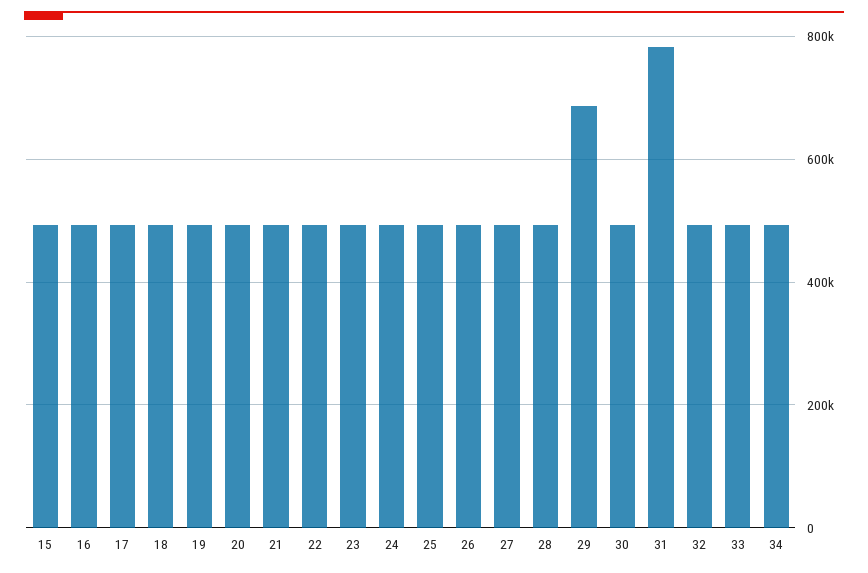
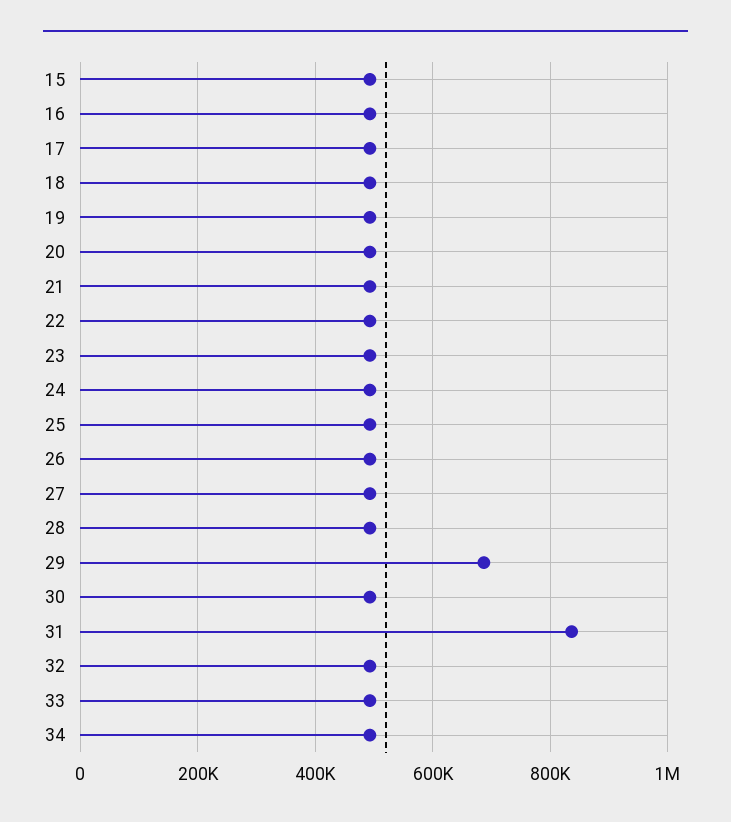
  {
    "15": 500000,
    "16": 500000,
    "17": 500000,
    "18": 500000,
    "19": 500000,
    "20": 500000,
    "21": 500000,
    "22": 500000,
    "23": 500000,
    "24": 500000,
    "25": 500000,
    "26": 500000,
    "27": 500000,
    "28": 500000,
    "29": 680000,
    "30": 500000,
-   "31": 780000,
+   "31": 840000,
    "32": 500000,
    "33": 500000,
    "34": 500000
  }

